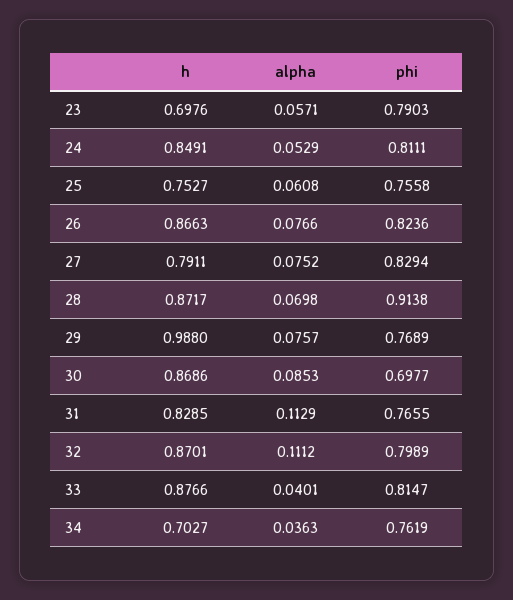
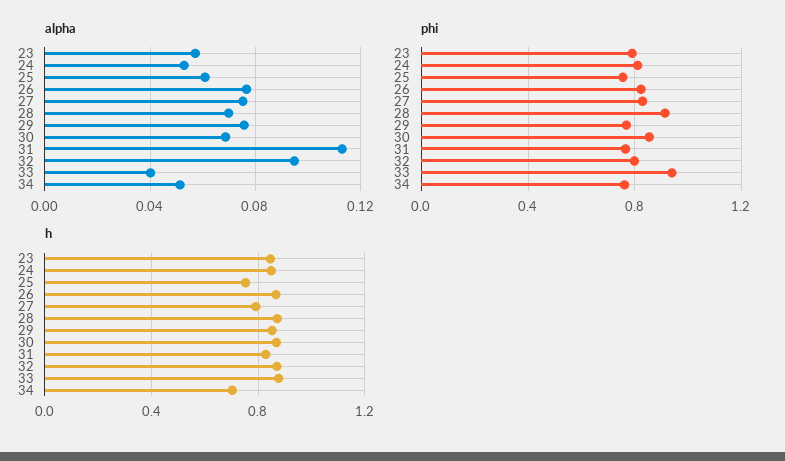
  {
    "h": {
-     "23": 0.6976,
+     "23": 0.85,
      "24": 0.8491,
      "25": 0.7527,
      "26": 0.8663,
      "27": 0.7911,
      "28": 0.8717,
-     "29": 0.988,
+     "29": 0.85,
      "30": 0.8686,
      "31": 0.8285,
      "32": 0.8701,
      "33": 0.8766,
      "34": 0.7027
    },
    "alpha": {
      "23": 0.0571,
      "24": 0.0529,
      "25": 0.0608,
      "26": 0.0766,
      "27": 0.0752,
      "28": 0.0698,
      "29": 0.0757,
-     "30": 0.0853,
+     "30": 0.07,
      "31": 0.1129,
-     "32": 0.1112,
+     "32": 0.095,
      "33": 0.0401,
-     "34": 0.0363
+     "34": 0.05
    },
    "phi": {
      "23": 0.7903,
      "24": 0.8111,
      "25": 0.7558,
      "26": 0.8236,
      "27": 0.8294,
      "28": 0.9138,
      "29": 0.7689,
-     "30": 0.6977,
+     "30": 0.85,
      "31": 0.7655,
      "32": 0.7989,
-     "33": 0.8147,
+     "33": 0.95,
      "34": 0.7619
    }
  }

